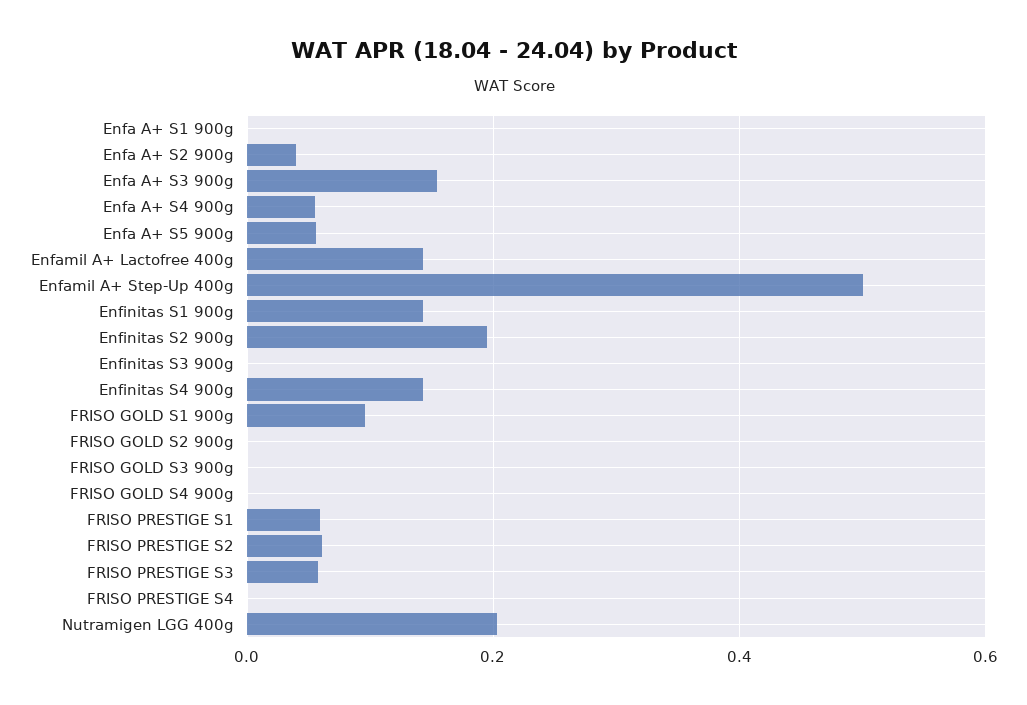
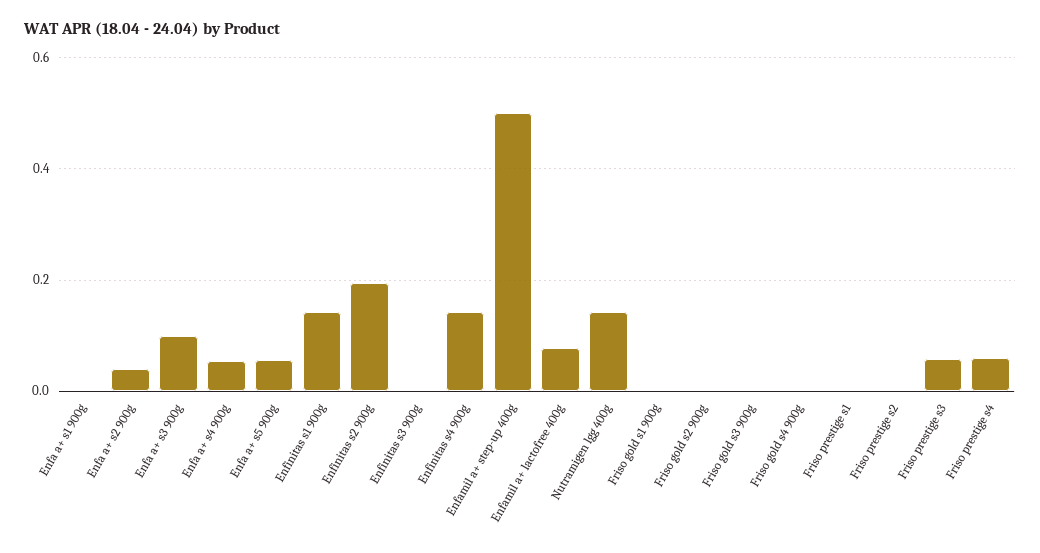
  {
    "Enfa A+ S1 900g": 0,
    "Enfa A+ S2 900g": 0.04,
-   "Enfa A+ S3 900g": 0.16,
+   "Enfa A+ S3 900g": 0.1,
    "Enfa A+ S4 900g": 0.06,
    "Enfa A+ S5 900g": 0.06,
-   "Enfamil A+ Lactofree 400g": 0.14,
+   "Enfamil A+ Lactofree 400g": 0.08,
    "Enfamil A+ Step-Up 400g": 0.5,
    "Enfinitas S1 900g": 0.14,
    "Enfinitas S2 900g": 0.2,
    "Enfinitas S3 900g": 0,
    "Enfinitas S4 900g": 0.14,
-   "FRISO GOLD S1 900g": 0.1,
+   "FRISO GOLD S1 900g": 0,
    "FRISO GOLD S2 900g": 0,
    "FRISO GOLD S3 900g": 0,
    "FRISO GOLD S4 900g": 0,
-   "FRISO PRESTIGE S1": 0.06,
+   "FRISO PRESTIGE S1": 0,
-   "FRISO PRESTIGE S2": 0.06,
+   "FRISO PRESTIGE S2": 0,
    "FRISO PRESTIGE S3": 0.06,
-   "FRISO PRESTIGE S4": 0,
+   "FRISO PRESTIGE S4": 0.06,
-   "Nutramigen LGG 400g": 0.2
+   "Nutramigen LGG 400g": 0.14
  }

